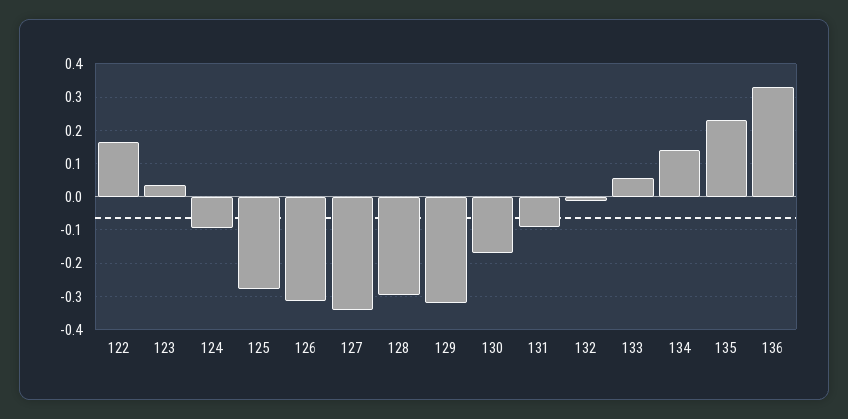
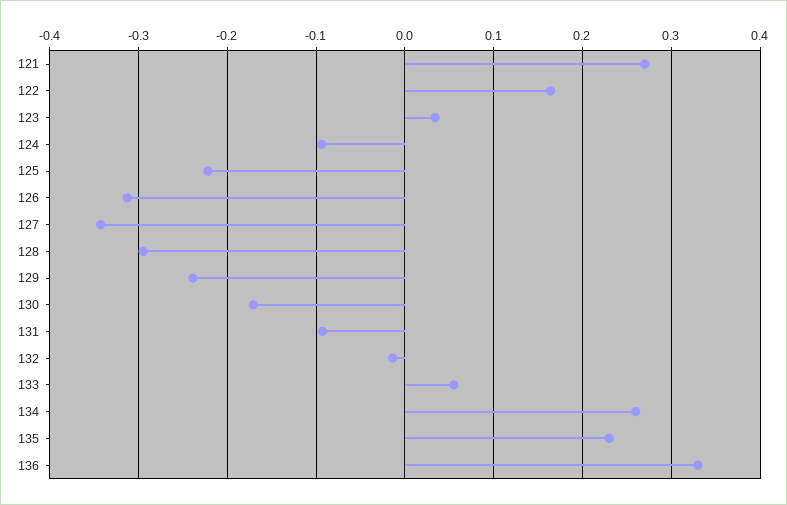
  {
    "122": 0.16,
    "123": 0.03,
    "124": -0.09,
-   "125": -0.28,
+   "125": -0.22,
    "126": -0.31,
    "127": -0.34,
    "128": -0.3,
-   "129": -0.32,
+   "129": -0.24,
    "130": -0.17,
    "131": -0.09,
    "132": -0.01,
    "133": 0.06,
-   "134": 0.14,
+   "134": 0.26,
    "135": 0.23,
-   "136": 0.33
+   "136": 0.33,
+   "121": 0.27
  }

